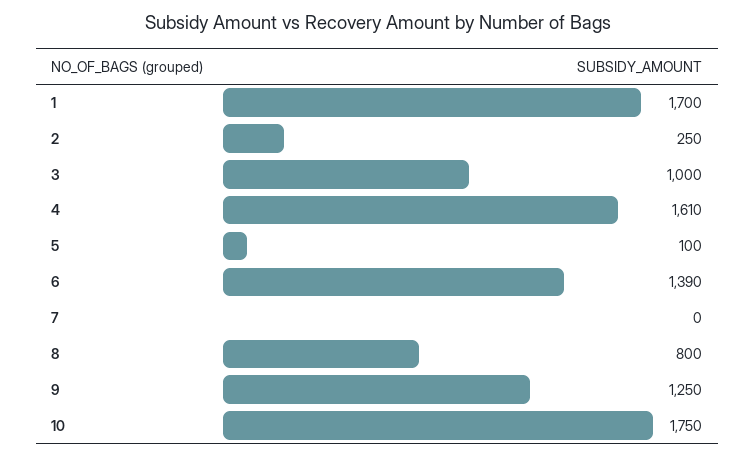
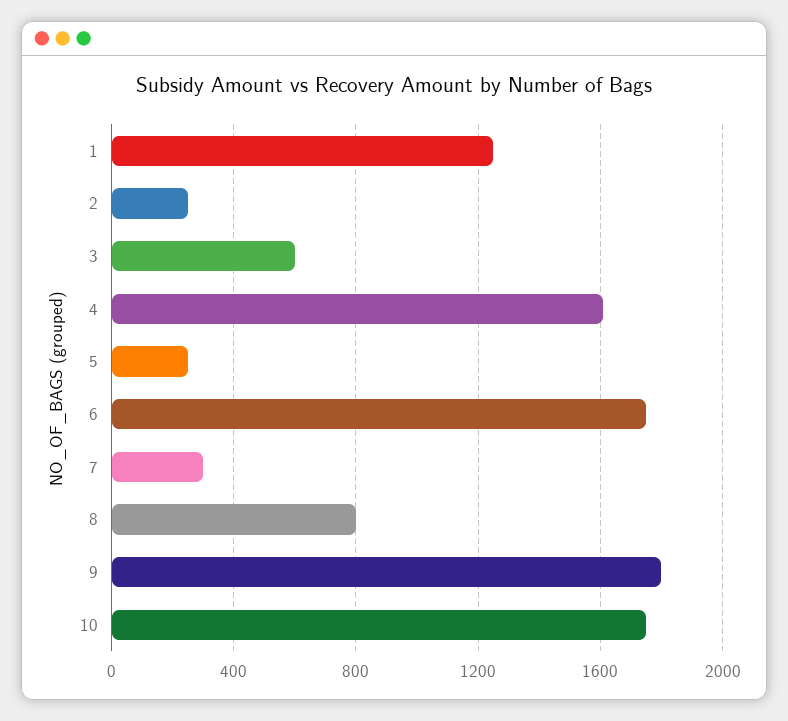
  {
-   "1": 1700,
+   "1": 1250,
    "2": 250,
-   "3": 1000,
+   "3": 600,
    "4": 1610,
-   "5": 100,
+   "5": 250,
-   "6": 1390,
+   "6": 1750,
-   "7": 0,
+   "7": 300,
    "8": 800,
-   "9": 1250,
+   "9": 1800,
    "10": 1750
  }

